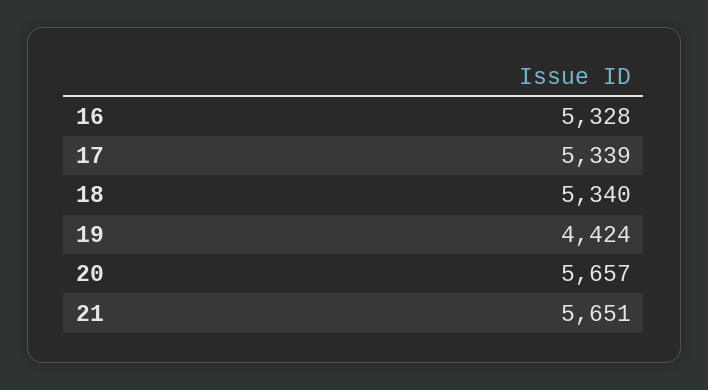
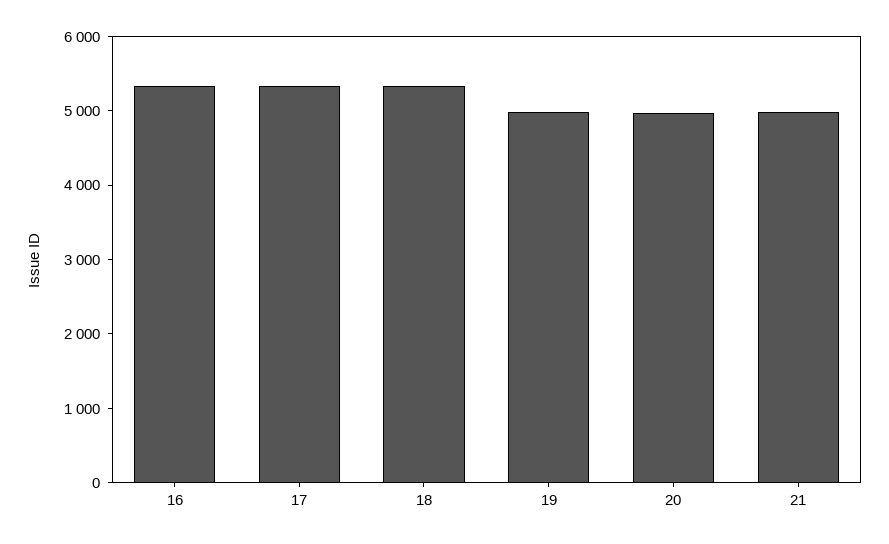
  {
    "16": 5328,
    "17": 5339,
    "18": 5340,
-   "19": 4424,
+   "19": 5000,
-   "20": 5657,
+   "20": 5000,
-   "21": 5651
+   "21": 5000
  }

